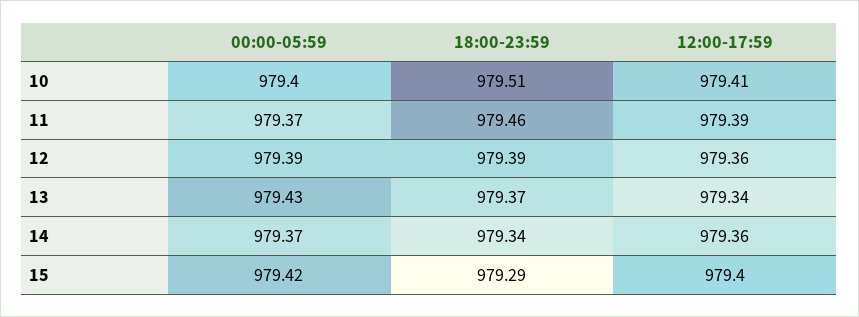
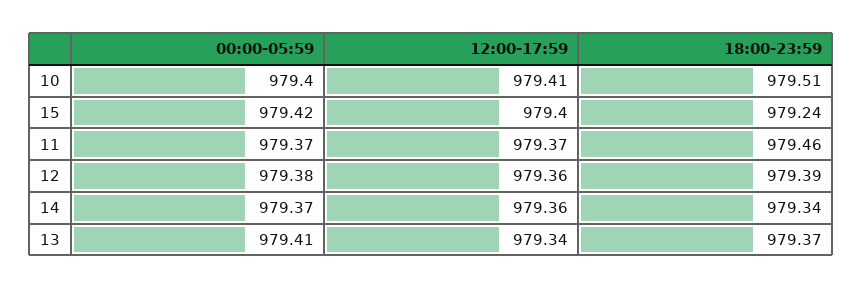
  {
    "00:00-05:59": {
      "10": 979.4,
      "11": 979.37,
-     "12": 979.39,
+     "12": 979.38,
-     "13": 979.43,
+     "13": 979.41,
      "14": 979.37,
      "15": 979.42
    },
    "18:00-23:59": {
      "10": 979.51,
      "11": 979.46,
      "12": 979.39,
      "13": 979.37,
      "14": 979.34,
-     "15": 979.29
+     "15": 979.24
    },
    "12:00-17:59": {
      "10": 979.41,
-     "11": 979.39,
+     "11": 979.37,
      "12": 979.36,
      "13": 979.34,
      "14": 979.36,
      "15": 979.4
    }
  }

